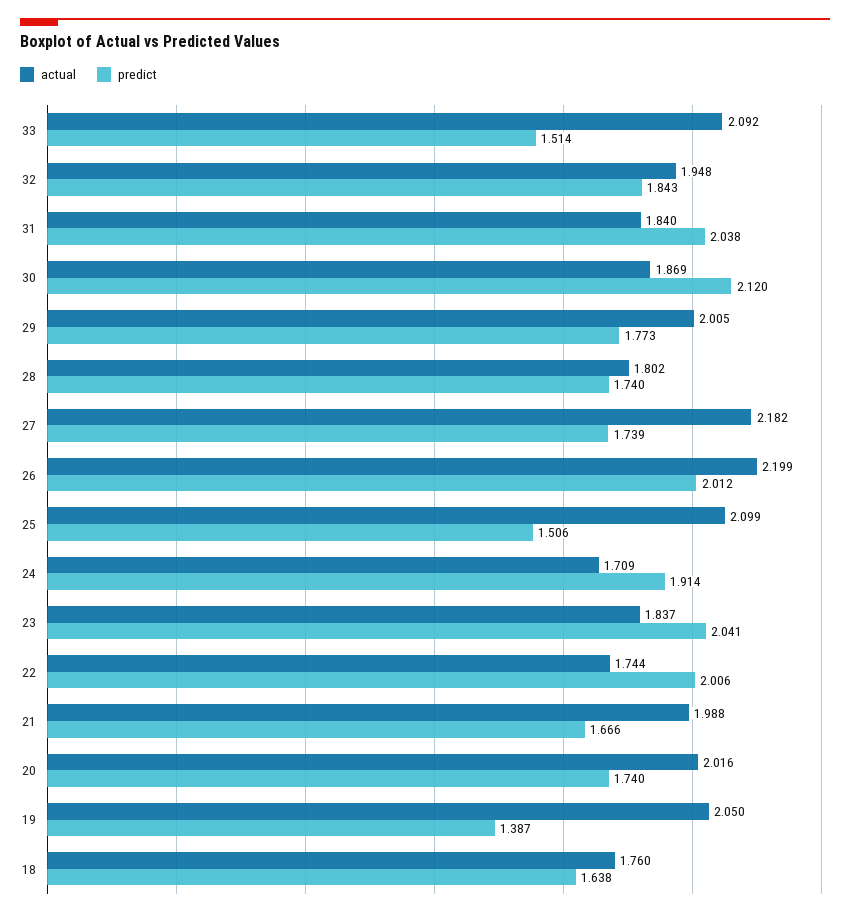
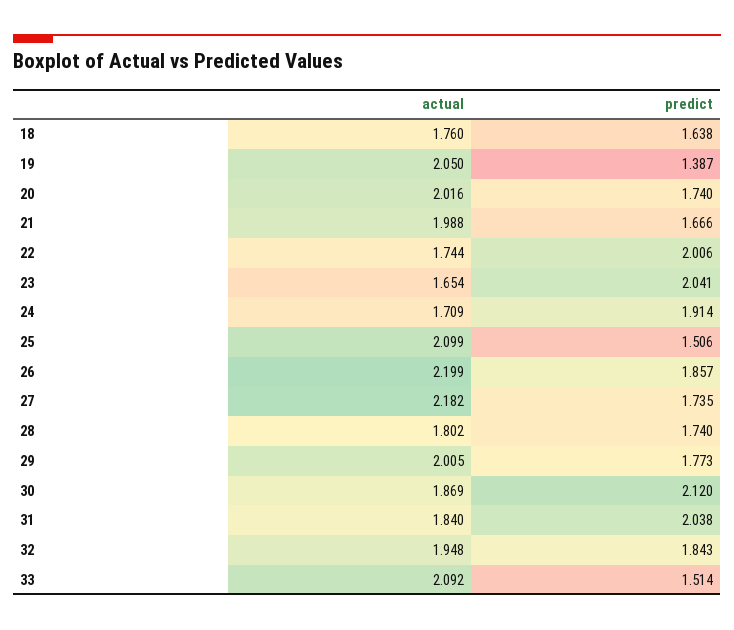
  {
    "actual": {
      "33": 2.092,
      "32": 1.948,
      "31": 1.84,
      "30": 1.869,
      "29": 2.005,
      "28": 1.802,
      "27": 2.182,
      "26": 2.199,
      "25": 2.099,
      "24": 1.709,
-     "23": 1.837,
+     "23": 1.654,
      "22": 1.744,
      "21": 1.988,
      "20": 2.016,
      "19": 2.05,
      "18": 1.76
    },
    "predict": {
      "33": 1.514,
      "32": 1.843,
      "31": 2.038,
      "30": 2.12,
      "29": 1.773,
      "28": 1.74,
-     "27": 1.739,
+     "27": 1.735,
-     "26": 2.012,
+     "26": 1.857,
      "25": 1.506,
      "24": 1.914,
      "23": 2.041,
      "22": 2.006,
      "21": 1.666,
      "20": 1.74,
      "19": 1.387,
      "18": 1.638
    }
  }

